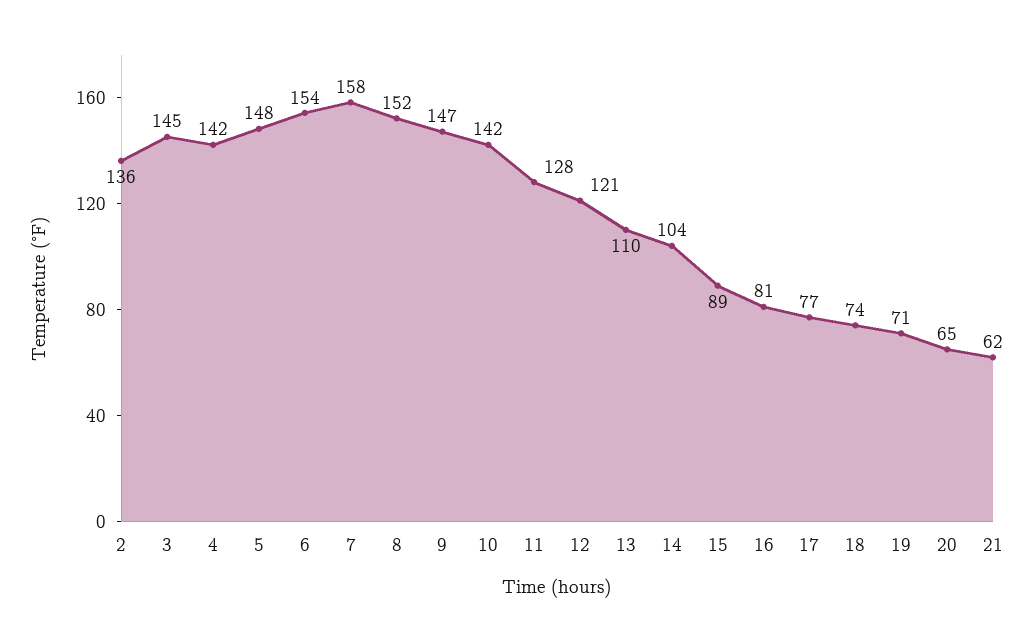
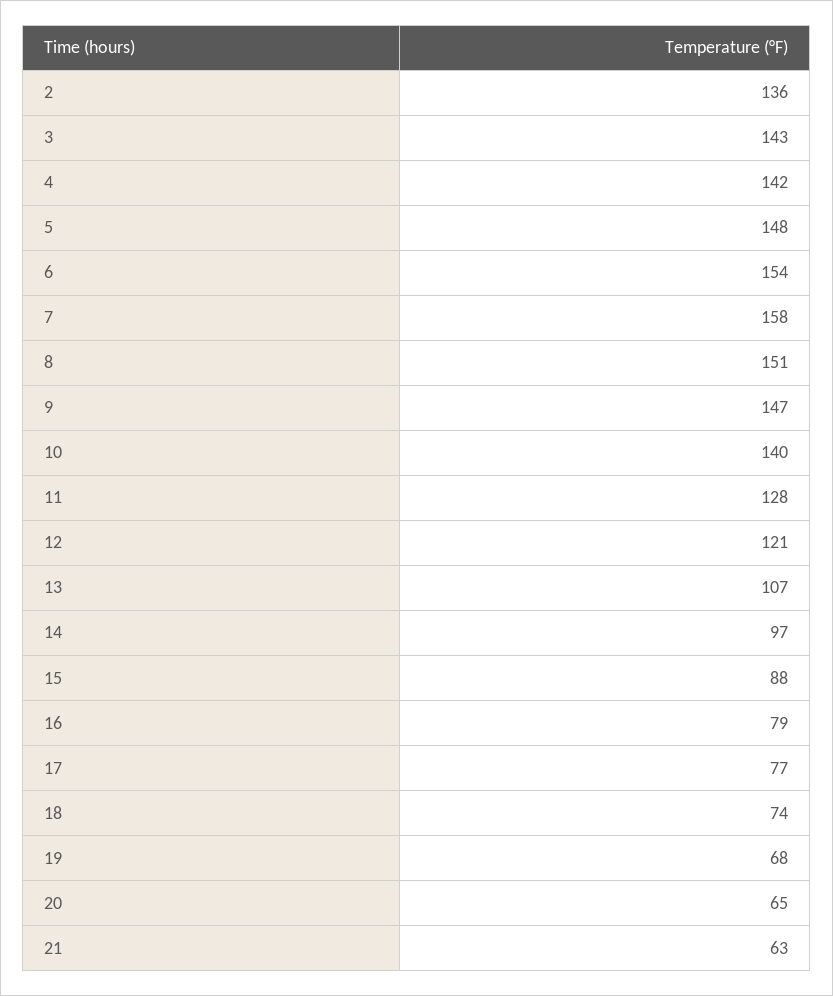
  {
    "2": 136,
-   "3": 145,
+   "3": 143,
    "4": 142,
    "5": 148,
    "6": 154,
    "7": 158,
-   "8": 152,
+   "8": 151,
    "9": 147,
-   "10": 142,
+   "10": 140,
    "11": 128,
    "12": 121,
-   "13": 110,
+   "13": 107,
-   "14": 104,
+   "14": 97,
-   "15": 89,
+   "15": 88,
-   "16": 81,
+   "16": 79,
    "17": 77,
    "18": 74,
-   "19": 71,
+   "19": 68,
    "20": 65,
-   "21": 62
+   "21": 63
  }

